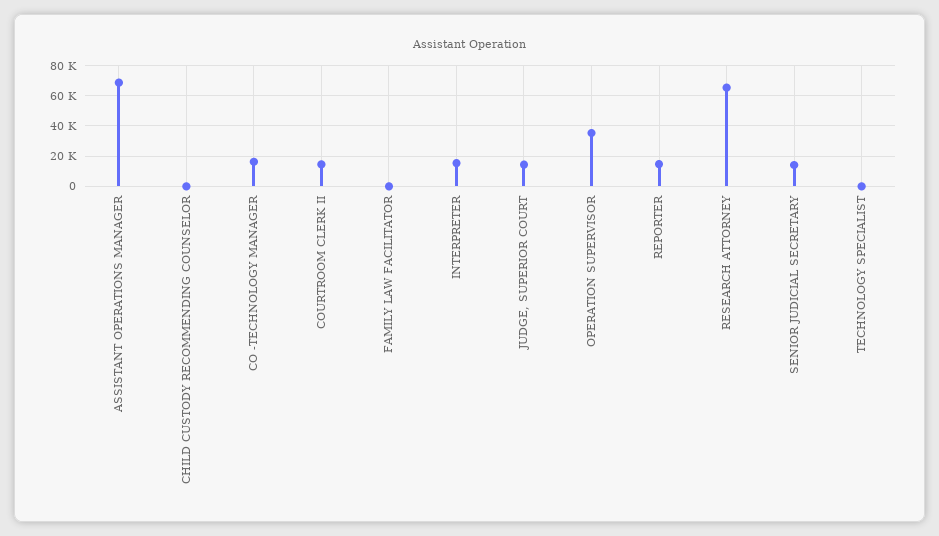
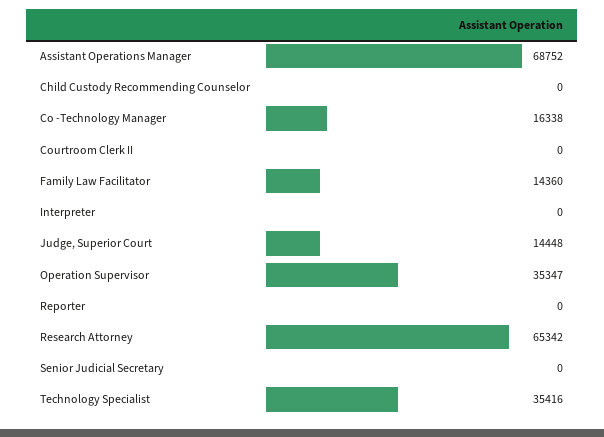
  {
    "ASSISTANT OPERATIONS MANAGER": 68752,
    "CHILD CUSTODY RECOMMENDING COUNSELOR": 0,
    "CO -TECHNOLOGY MANAGER": 16338,
-   "COURTROOM CLERK II": 15000,
+   "COURTROOM CLERK II": 0,
-   "FAMILY LAW FACILITATOR": 0,
+   "FAMILY LAW FACILITATOR": 14360,
-   "INTERPRETER": 15000,
+   "INTERPRETER": 0,
    "JUDGE, SUPERIOR COURT": 14448,
    "OPERATION SUPERVISOR": 35347,
-   "REPORTER": 15000,
+   "REPORTER": 0,
    "RESEARCH ATTORNEY": 65342,
-   "SENIOR JUDICIAL SECRETARY": 15000,
+   "SENIOR JUDICIAL SECRETARY": 0,
-   "TECHNOLOGY SPECIALIST": 0
+   "TECHNOLOGY SPECIALIST": 35416
  }

